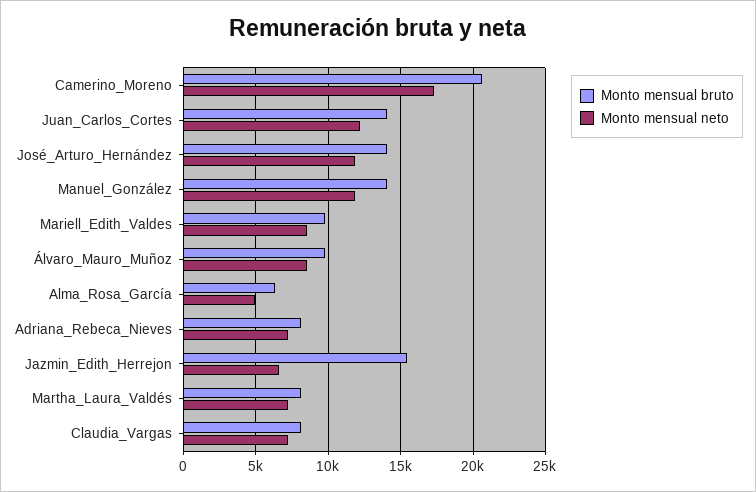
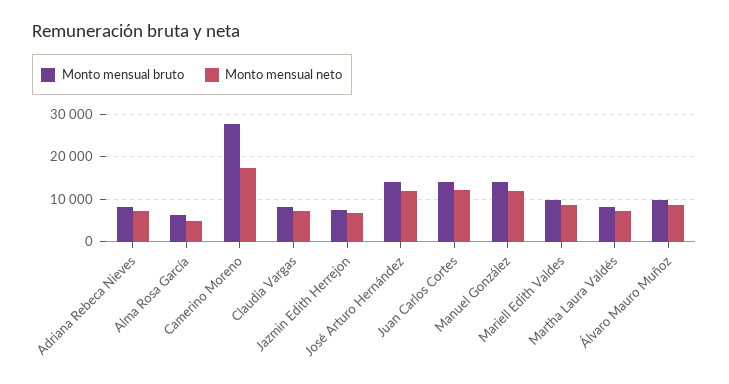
  {
    "Monto mensual bruto": {
-     "Camerino_Moreno": 20500,
+     "Camerino_Moreno": 28000,
      "Juan_Carlos_Cortes": 14000,
      "José_Arturo_Hernández": 14000,
      "Manuel_González": 14000,
      "Mariell_Edith_Valdes": 10000,
      "Álvaro_Mauro_Muñoz": 10000,
      "Alma_Rosa_García": 6500,
      "Adriana_Rebeca_Nieves": 8000,
-     "Jazmin_Edith_Herrejon": 15500,
+     "Jazmin_Edith_Herrejon": 8000,
      "Martha_Laura_Valdés": 8000,
      "Claudia_Vargas": 8000
    },
    "Monto mensual neto": {
      "Camerino_Moreno": 17500,
      "Juan_Carlos_Cortes": 12000,
      "José_Arturo_Hernández": 12000,
      "Manuel_González": 12000,
      "Mariell_Edith_Valdes": 8500,
      "Álvaro_Mauro_Muñoz": 8500,
      "Alma_Rosa_García": 5000,
      "Adriana_Rebeca_Nieves": 7000,
      "Jazmin_Edith_Herrejon": 6500,
      "Martha_Laura_Valdés": 7000,
      "Claudia_Vargas": 7000
    }
  }

